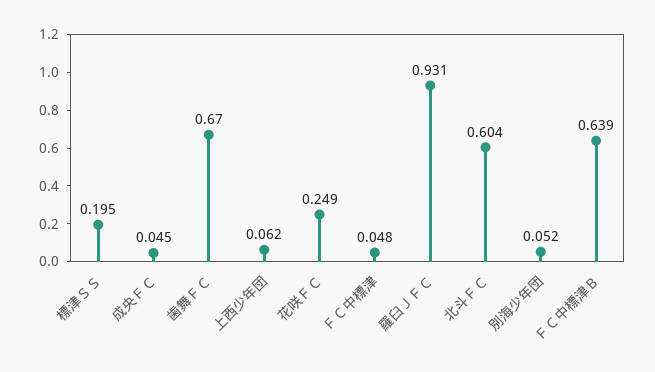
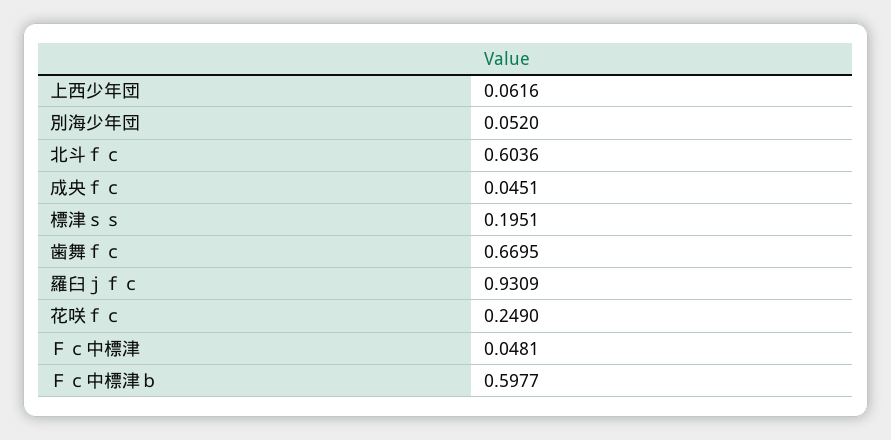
  {
    "標津ＳＳ": 0.1951,
    "成央ＦＣ": 0.0451,
    "歯舞ＦＣ": 0.6695,
    "上西少年団": 0.0616,
    "花咲ＦＣ": 0.249,
    "ＦＣ中標津": 0.0481,
    "羅臼ＪＦＣ": 0.9309,
    "北斗ＦＣ": 0.6036,
    "別海少年団": 0.052,
-   "ＦＣ中標津Ｂ": 0.639
+   "ＦＣ中標津Ｂ": 0.5977
  }

